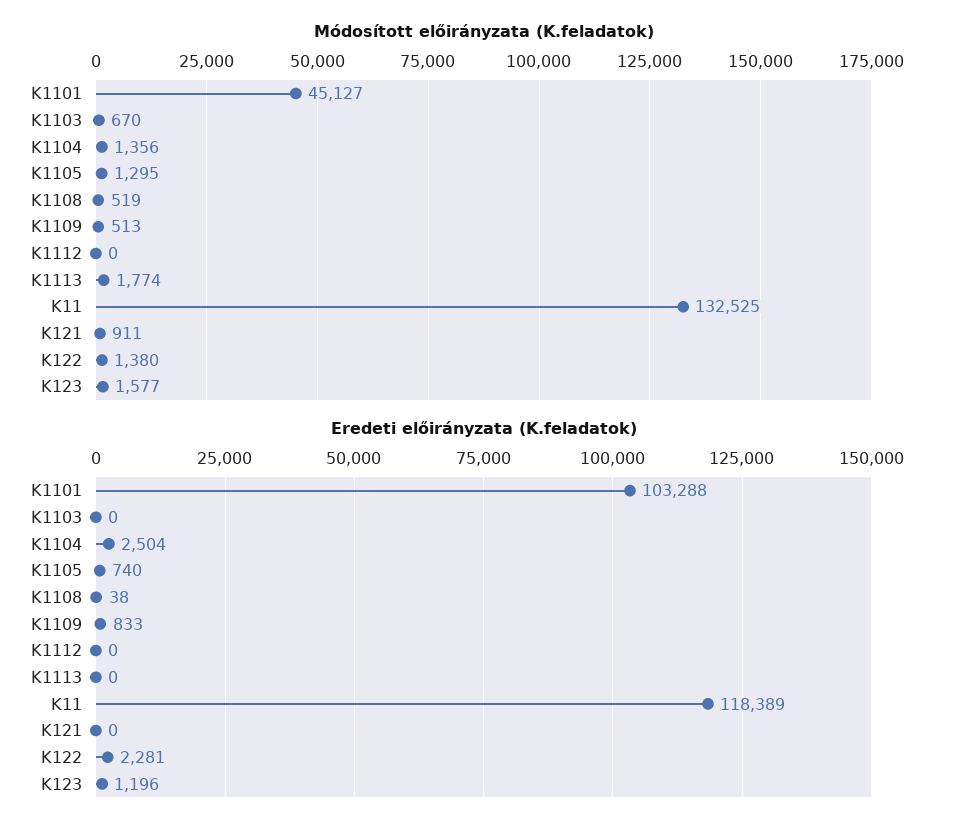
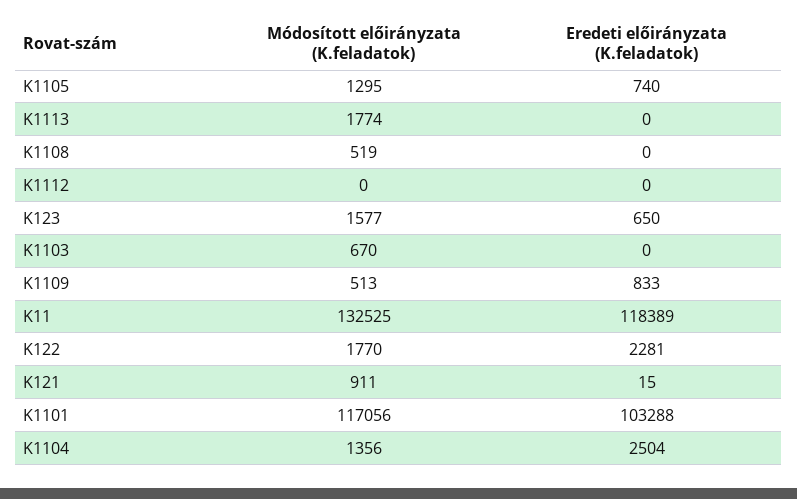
  {
    "Módosított előirányzata (K.feladatok)": {
-     "K1101": 45127,
+     "K1101": 117056,
      "K1103": 670,
      "K1104": 1356,
      "K1105": 1295,
      "K1108": 519,
      "K1109": 513,
      "K1112": 0,
      "K1113": 1774,
      "K11": 132525,
      "K121": 911,
-     "K122": 1380,
+     "K122": 1770,
      "K123": 1577
    },
    "Eredeti előirányzata (K.feladatok)": {
      "K1101": 103288,
      "K1103": 0,
      "K1104": 2504,
      "K1105": 740,
-     "K1108": 38,
+     "K1108": 0,
      "K1109": 833,
      "K1112": 0,
      "K1113": 0,
      "K11": 118389,
-     "K121": 0,
+     "K121": 15,
      "K122": 2281,
-     "K123": 1196
+     "K123": 650
    }
  }

